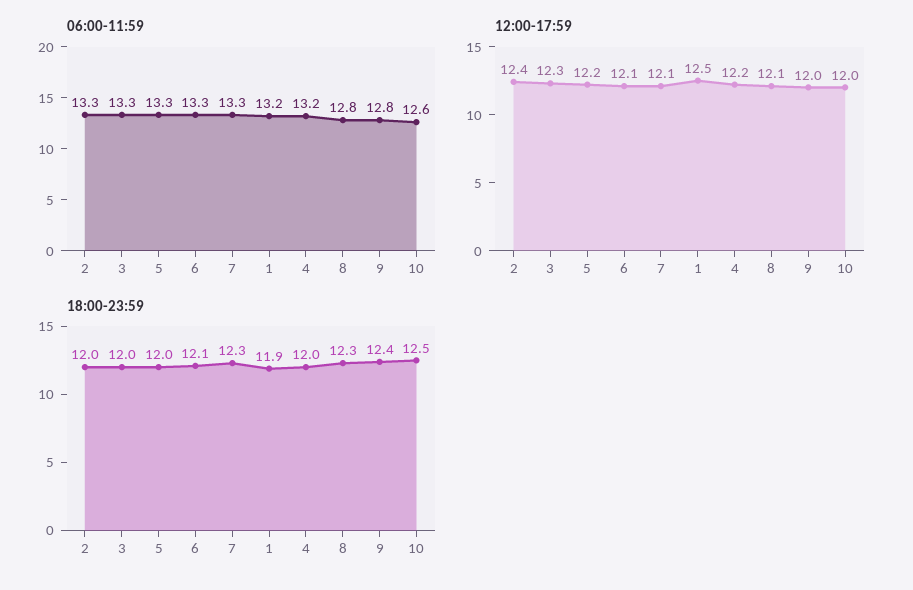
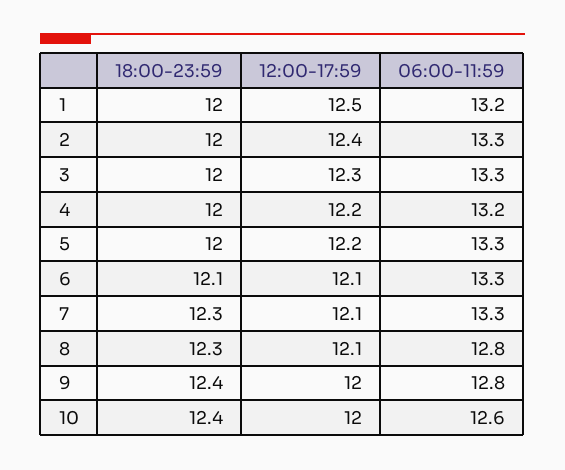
  {
    "06:00-11:59": {
      "2": 13.3,
      "3": 13.3,
      "5": 13.3,
      "6": 13.3,
      "7": 13.3,
      "1": 13.2,
      "4": 13.2,
      "8": 12.8,
      "9": 12.8,
      "10": 12.6
    },
    "12:00-17:59": {
      "2": 12.4,
      "3": 12.3,
      "5": 12.2,
      "6": 12.1,
      "7": 12.1,
      "1": 12.5,
      "4": 12.2,
      "8": 12.1,
      "9": 12,
      "10": 12
    },
    "18:00-23:59": {
      "2": 12,
      "3": 12,
      "5": 12,
      "6": 12.1,
      "7": 12.3,
-     "1": 11.9,
+     "1": 12,
      "4": 12,
      "8": 12.3,
      "9": 12.4,
-     "10": 12.5
+     "10": 12.4
    }
  }

